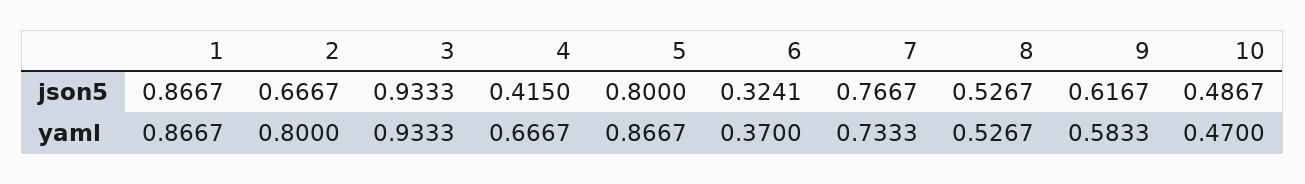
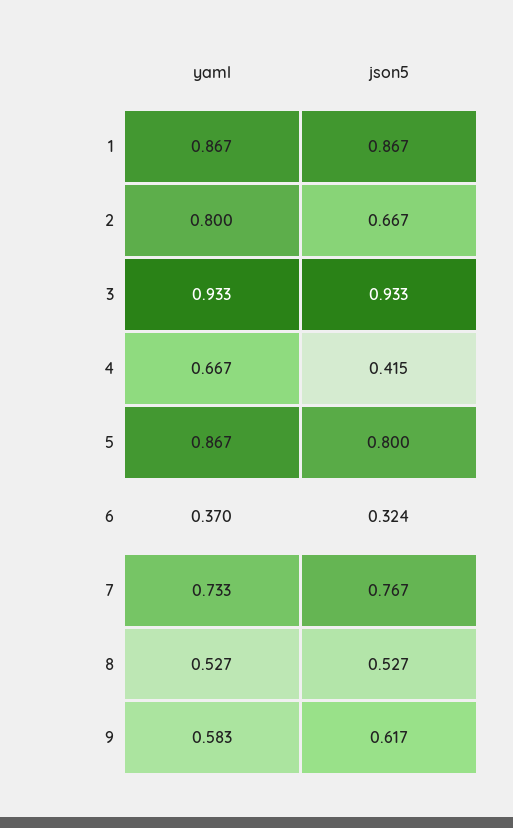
  {
    "1": {
      "json5": 0.8667,
      "yaml": 0.8667
    },
    "2": {
      "json5": 0.6667,
      "yaml": 0.8
    },
    "3": {
      "json5": 0.9333,
      "yaml": 0.9333
    },
    "4": {
      "json5": 0.415,
      "yaml": 0.6667
    },
    "5": {
      "json5": 0.8,
      "yaml": 0.8667
    },
    "6": {
      "json5": 0.3241,
      "yaml": 0.37
    },
    "7": {
      "json5": 0.7667,
      "yaml": 0.7333
    },
    "8": {
      "json5": 0.5267,
      "yaml": 0.5267
    },
    "9": {
      "json5": 0.6167,
      "yaml": 0.5833
-   },
+   }
-   "10": {
-     "json5": 0.4867,
-     "yaml": 0.47
-   }
  }

